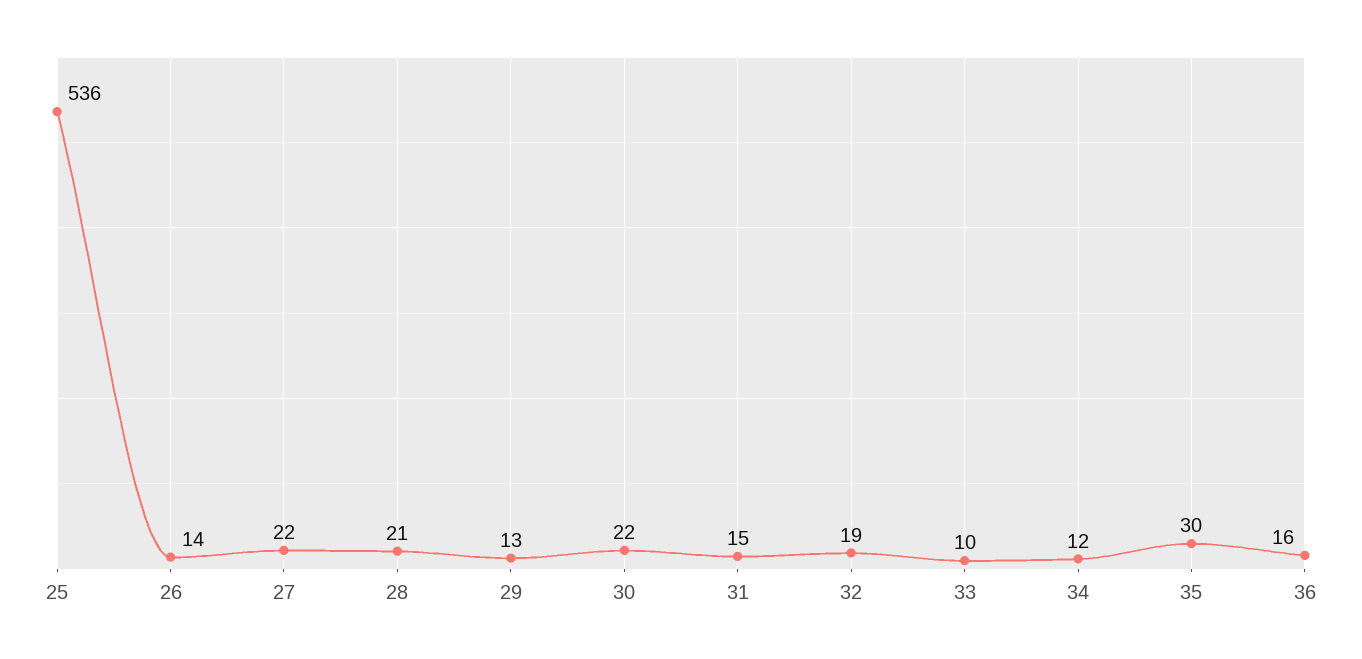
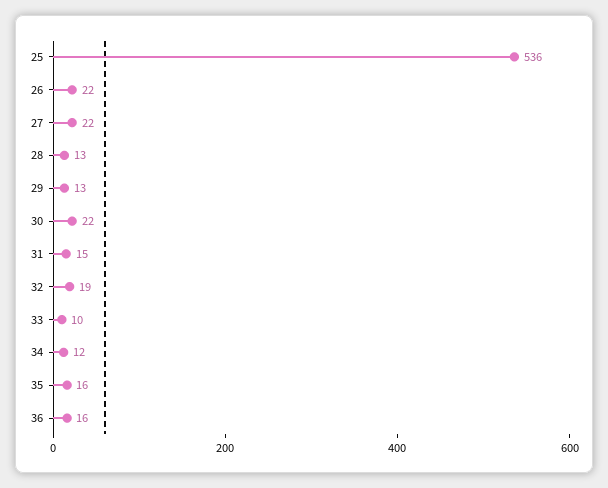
  {
    "25": 536,
-   "26": 14,
+   "26": 22,
    "27": 22,
-   "28": 21,
+   "28": 13,
    "29": 13,
    "30": 22,
    "31": 15,
    "32": 19,
    "33": 10,
    "34": 12,
-   "35": 30,
+   "35": 16,
    "36": 16
  }

